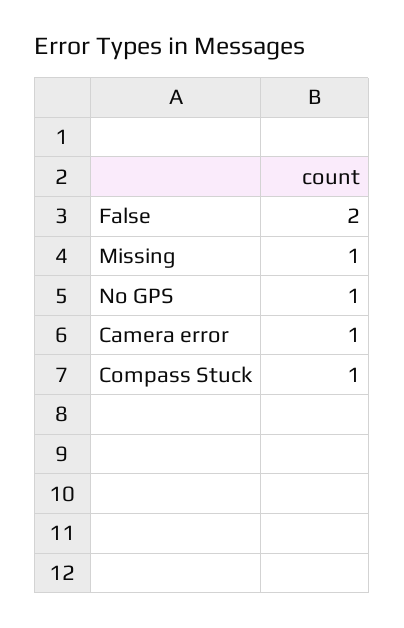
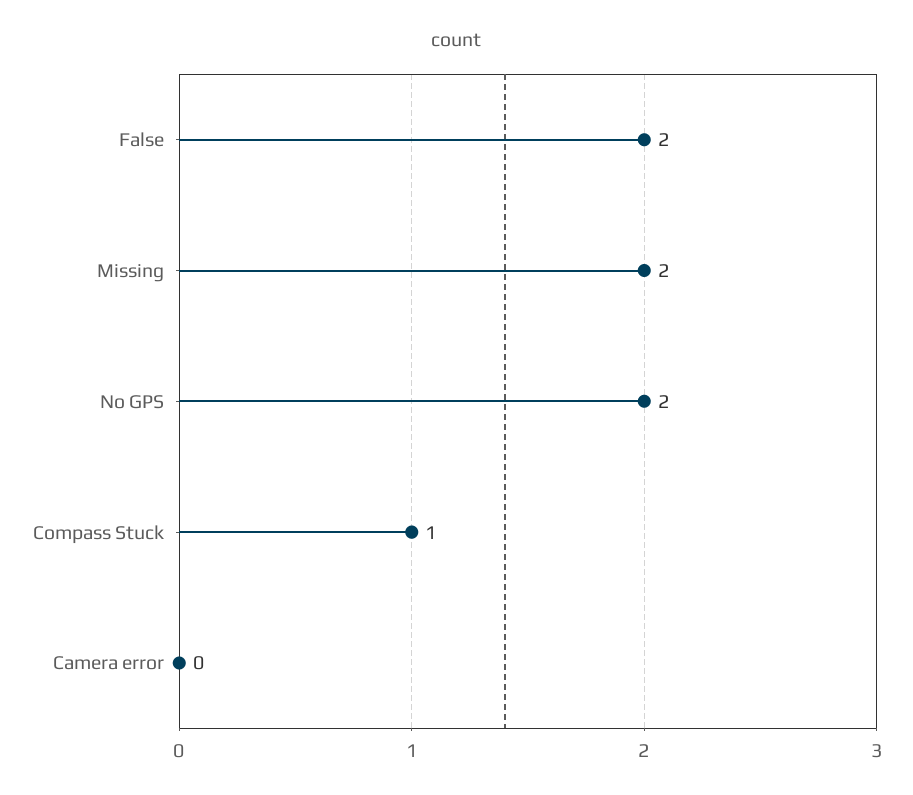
  {
    "False": 2,
-   "Missing": 1,
+   "Missing": 2,
-   "No GPS": 1,
+   "No GPS": 2,
-   "Camera error": 1,
+   "Camera error": 0,
    "Compass Stuck": 1
  }

